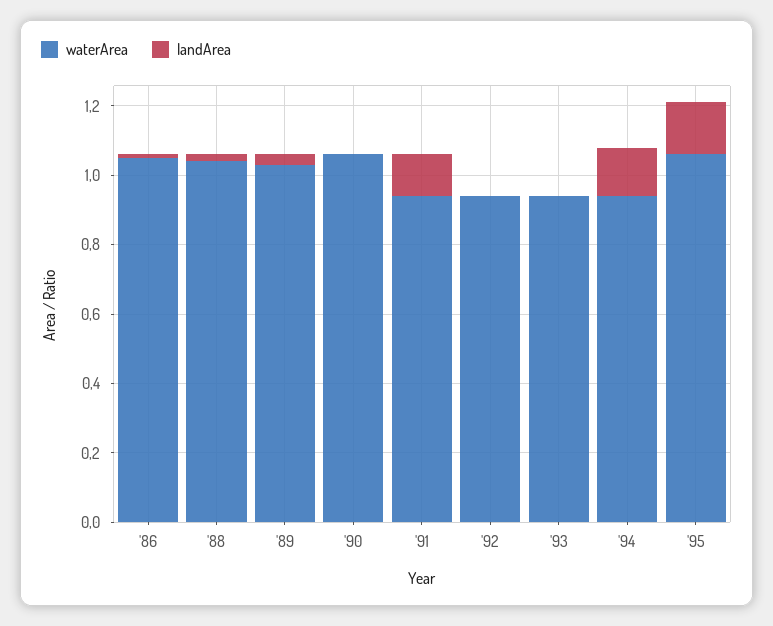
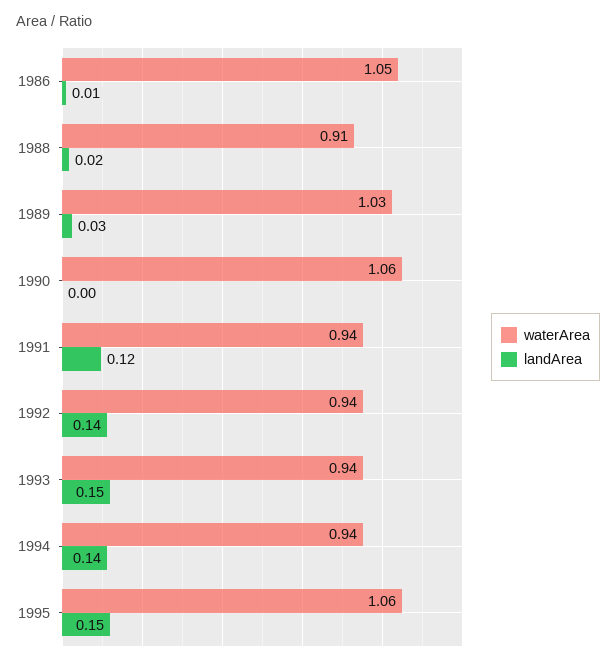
  {
    "waterArea": {
      "'86": 1.05,
-     "'88": 1.05,
+     "'88": 0.91,
      "'89": 1.03,
      "'90": 1.06,
      "'91": 0.94,
      "'92": 0.94,
      "'93": 0.94,
      "'94": 0.94,
      "'95": 1.06
    },
    "landArea": {
      "'86": 0.01,
      "'88": 0.02,
      "'89": 0.03,
      "'90": 0,
      "'91": 0.12,
-     "'92": 0,
+     "'92": 0.14,
-     "'93": 0,
+     "'93": 0.15,
      "'94": 0.14,
      "'95": 0.15
    }
  }

